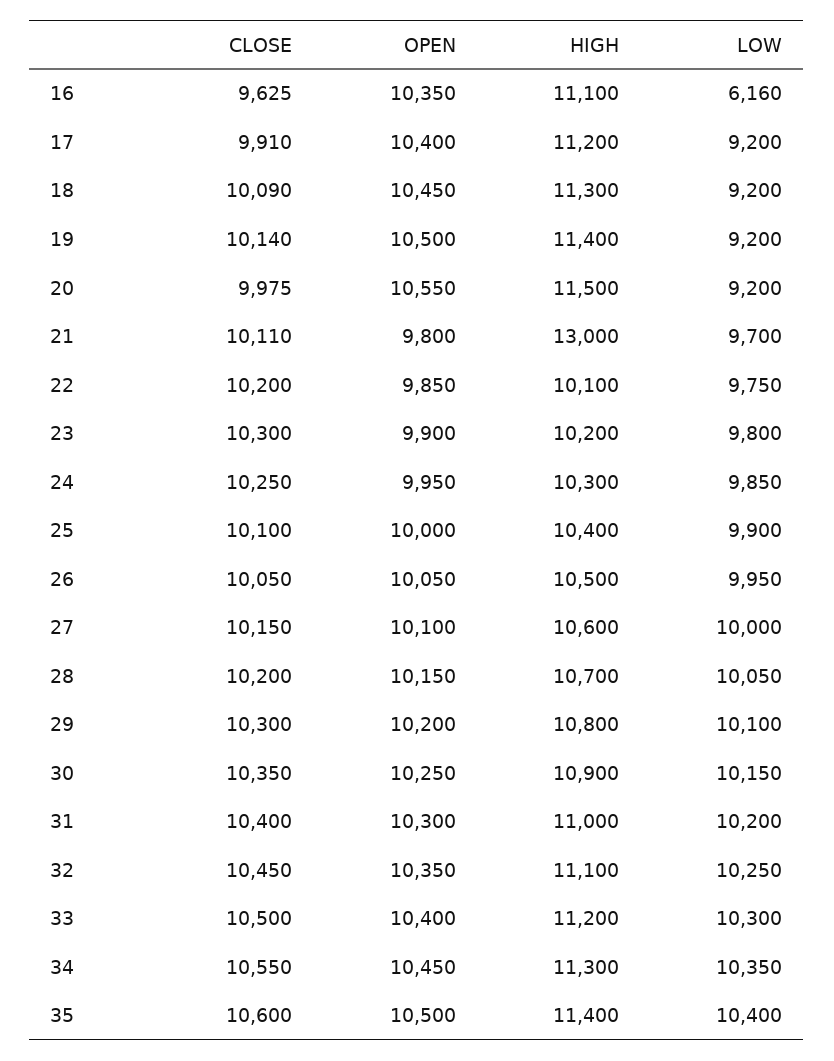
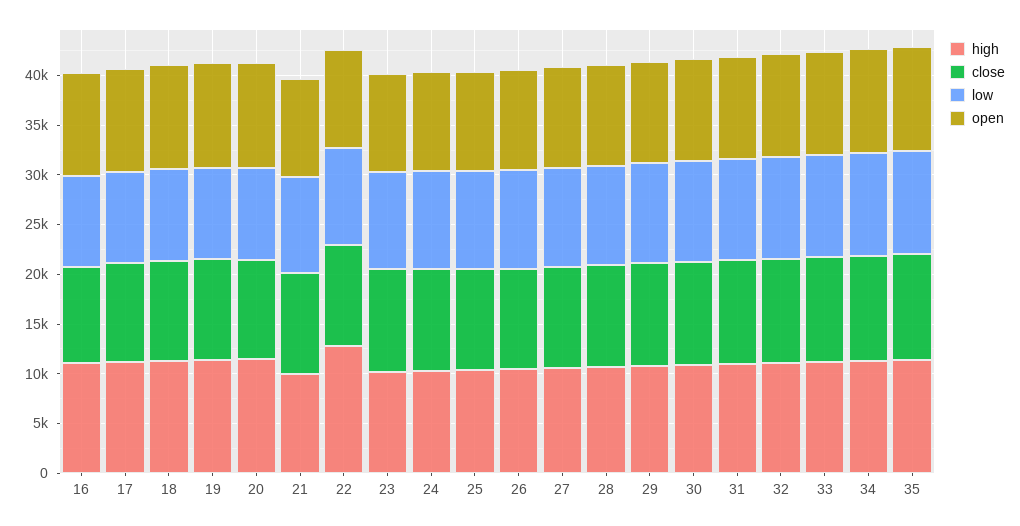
  {
    "CLOSE": {
      "16": 9625,
      "17": 9910,
      "18": 10090,
      "19": 10140,
      "20": 9975,
      "21": 10110,
      "22": 10200,
      "23": 10300,
      "24": 10250,
      "25": 10100,
      "26": 10050,
      "27": 10150,
      "28": 10200,
      "29": 10300,
      "30": 10350,
      "31": 10400,
      "32": 10450,
      "33": 10500,
      "34": 10550,
      "35": 10600
    },
    "OPEN": {
      "16": 10350,
      "17": 10400,
      "18": 10450,
      "19": 10500,
      "20": 10550,
      "21": 9800,
      "22": 9850,
      "23": 9900,
      "24": 9950,
      "25": 10000,
      "26": 10050,
      "27": 10100,
      "28": 10150,
      "29": 10200,
      "30": 10250,
      "31": 10300,
      "32": 10350,
      "33": 10400,
      "34": 10450,
      "35": 10500
    },
    "HIGH": {
      "16": 11100,
      "17": 11200,
      "18": 11300,
      "19": 11400,
      "20": 11500,
-     "21": 13000,
+     "21": 10000,
-     "22": 10100,
+     "22": 13000,
      "23": 10200,
      "24": 10300,
      "25": 10400,
      "26": 10500,
      "27": 10600,
      "28": 10700,
      "29": 10800,
      "30": 10900,
      "31": 11000,
      "32": 11100,
      "33": 11200,
      "34": 11300,
      "35": 11400
    },
    "LOW": {
-     "16": 6160,
+     "16": 9000,
      "17": 9200,
      "18": 9200,
      "19": 9200,
      "20": 9200,
      "21": 9700,
      "22": 9750,
      "23": 9800,
      "24": 9850,
      "25": 9900,
      "26": 9950,
      "27": 10000,
      "28": 10050,
      "29": 10100,
      "30": 10150,
      "31": 10200,
      "32": 10250,
      "33": 10300,
      "34": 10350,
      "35": 10400
    }
  }

